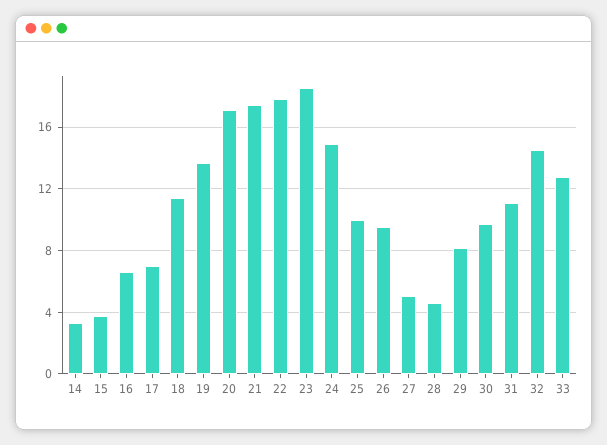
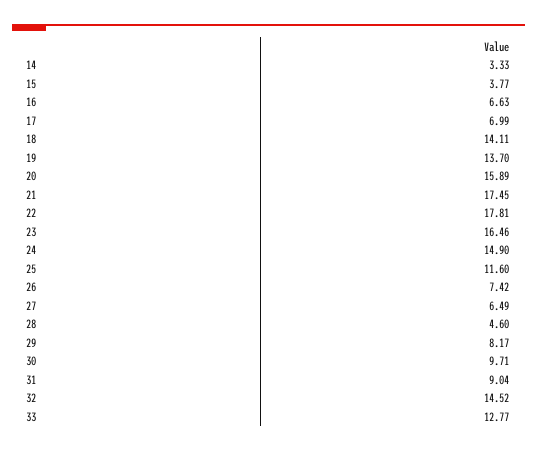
  {
    "14": 3.33,
    "15": 3.77,
    "16": 6.63,
    "17": 6.99,
-   "18": 11.5,
+   "18": 14.11,
    "19": 13.7,
-   "20": 17,
+   "20": 15.89,
    "21": 17.45,
    "22": 17.81,
-   "23": 18.5,
+   "23": 16.46,
    "24": 14.9,
-   "25": 10,
+   "25": 11.6,
-   "26": 9.5,
+   "26": 7.42,
-   "27": 5,
+   "27": 6.49,
    "28": 4.6,
    "29": 8.17,
    "30": 9.71,
-   "31": 11,
+   "31": 9.04,
    "32": 14.52,
    "33": 12.77
  }

